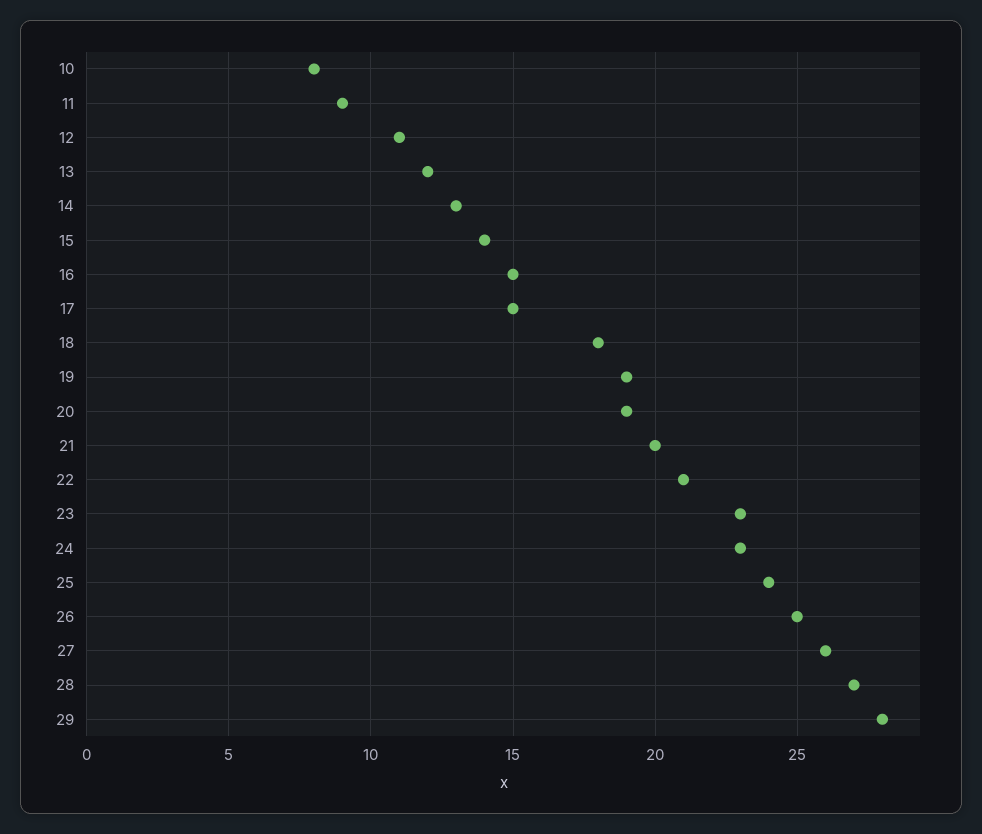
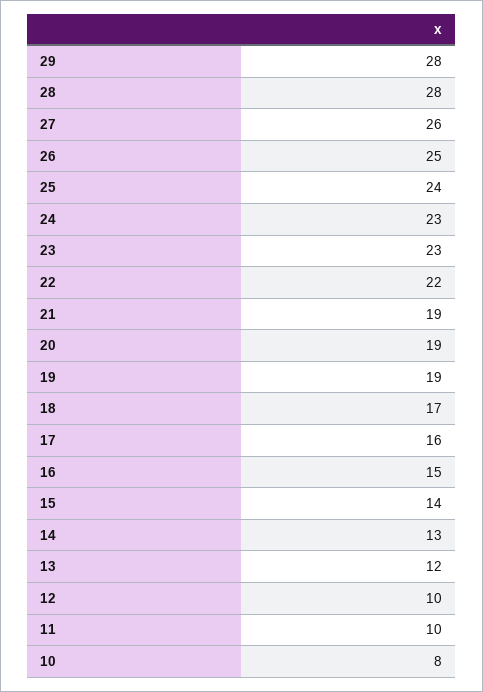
  {
    "10": 8,
-   "11": 9,
+   "11": 10,
-   "12": 11,
+   "12": 10,
    "13": 12,
    "14": 13,
    "15": 14,
    "16": 15,
-   "17": 15,
+   "17": 16,
-   "18": 18,
+   "18": 17,
    "19": 19,
    "20": 19,
-   "21": 20,
+   "21": 19,
-   "22": 21,
+   "22": 22,
    "23": 23,
    "24": 23,
    "25": 24,
    "26": 25,
    "27": 26,
-   "28": 27,
+   "28": 28,
    "29": 28
  }

